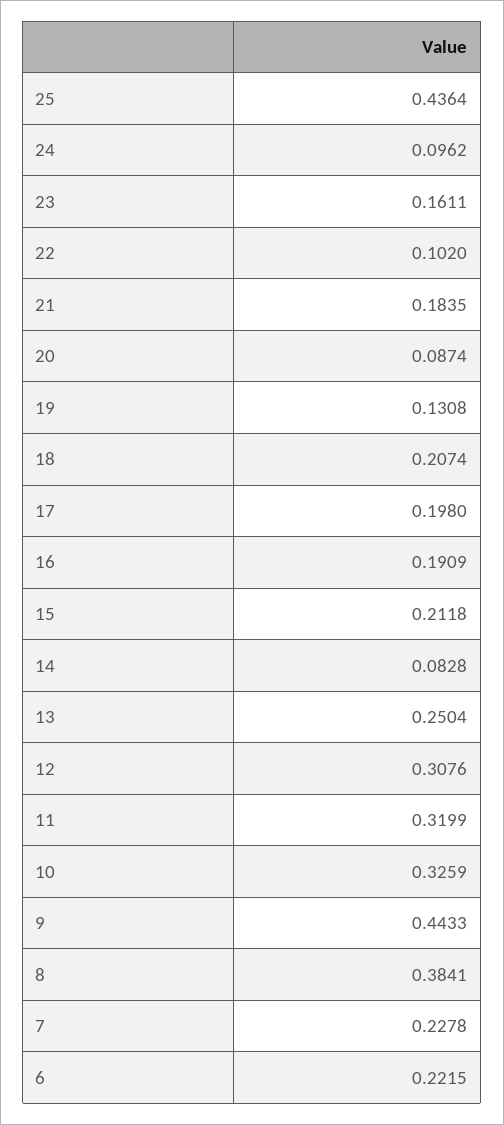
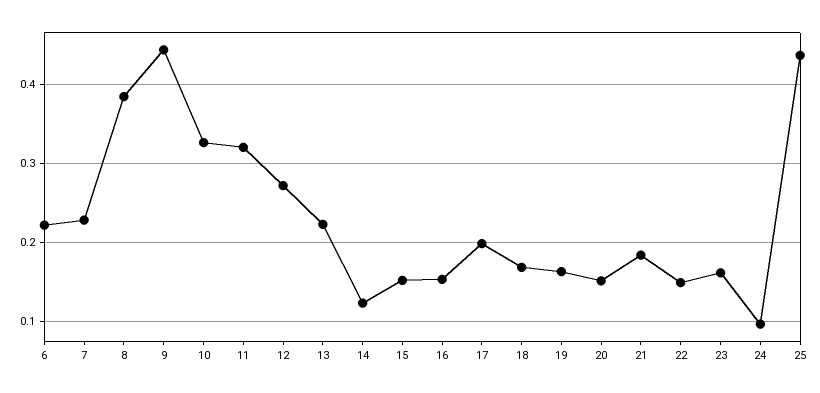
  {
    "25": 0.4364,
    "24": 0.0962,
    "23": 0.1611,
-   "22": 0.102,
+   "22": 0.15,
    "21": 0.1835,
-   "20": 0.0874,
+   "20": 0.15,
-   "19": 0.1308,
+   "19": 0.16,
-   "18": 0.2074,
+   "18": 0.17,
    "17": 0.198,
-   "16": 0.1909,
+   "16": 0.15,
-   "15": 0.2118,
+   "15": 0.15,
-   "14": 0.0828,
+   "14": 0.12,
-   "13": 0.2504,
+   "13": 0.22,
-   "12": 0.3076,
+   "12": 0.27,
    "11": 0.3199,
    "10": 0.3259,
    "9": 0.4433,
    "8": 0.3841,
    "7": 0.2278,
    "6": 0.2215
  }

